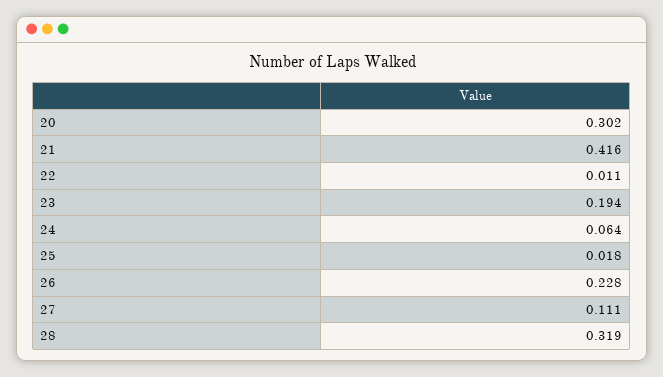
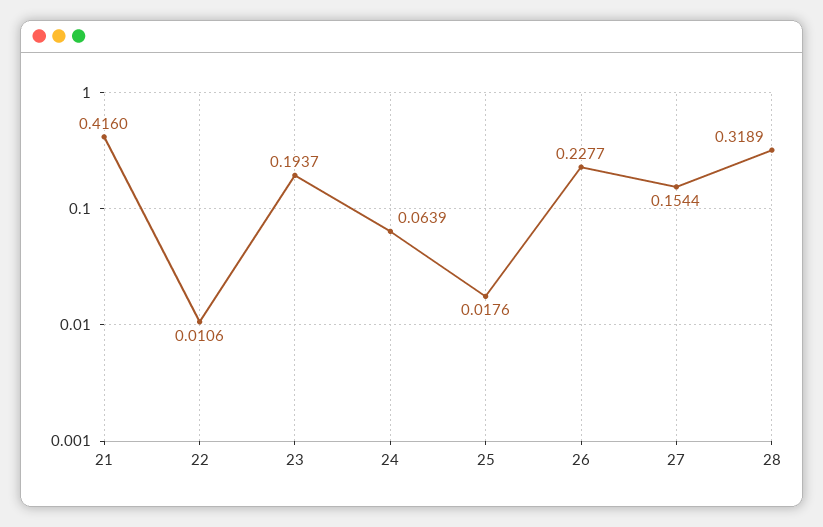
  {
-   "20": 0.302,
    "21": 0.416,
    "22": 0.0106,
    "23": 0.1937,
    "24": 0.0639,
    "25": 0.0176,
    "26": 0.2277,
-   "27": 0.111,
+   "27": 0.1544,
    "28": 0.3189
  }

